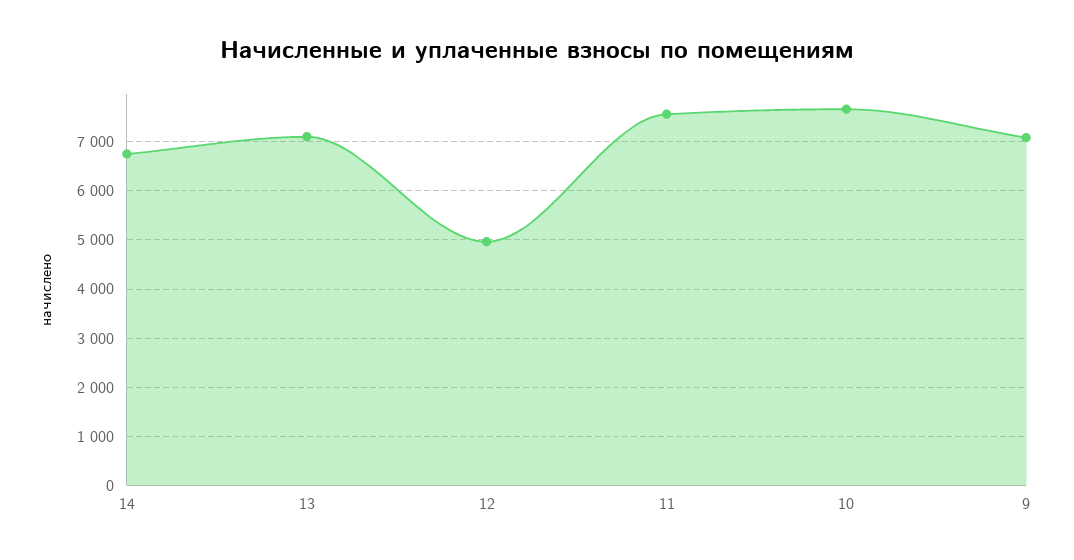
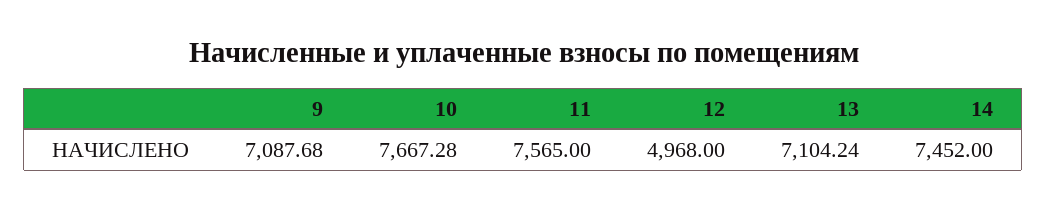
  {
-   "14": 6800,
+   "14": 7452,
    "13": 7104.24,
    "12": 4968,
    "11": 7565,
    "10": 7667.28,
    "9": 7087.68
  }

